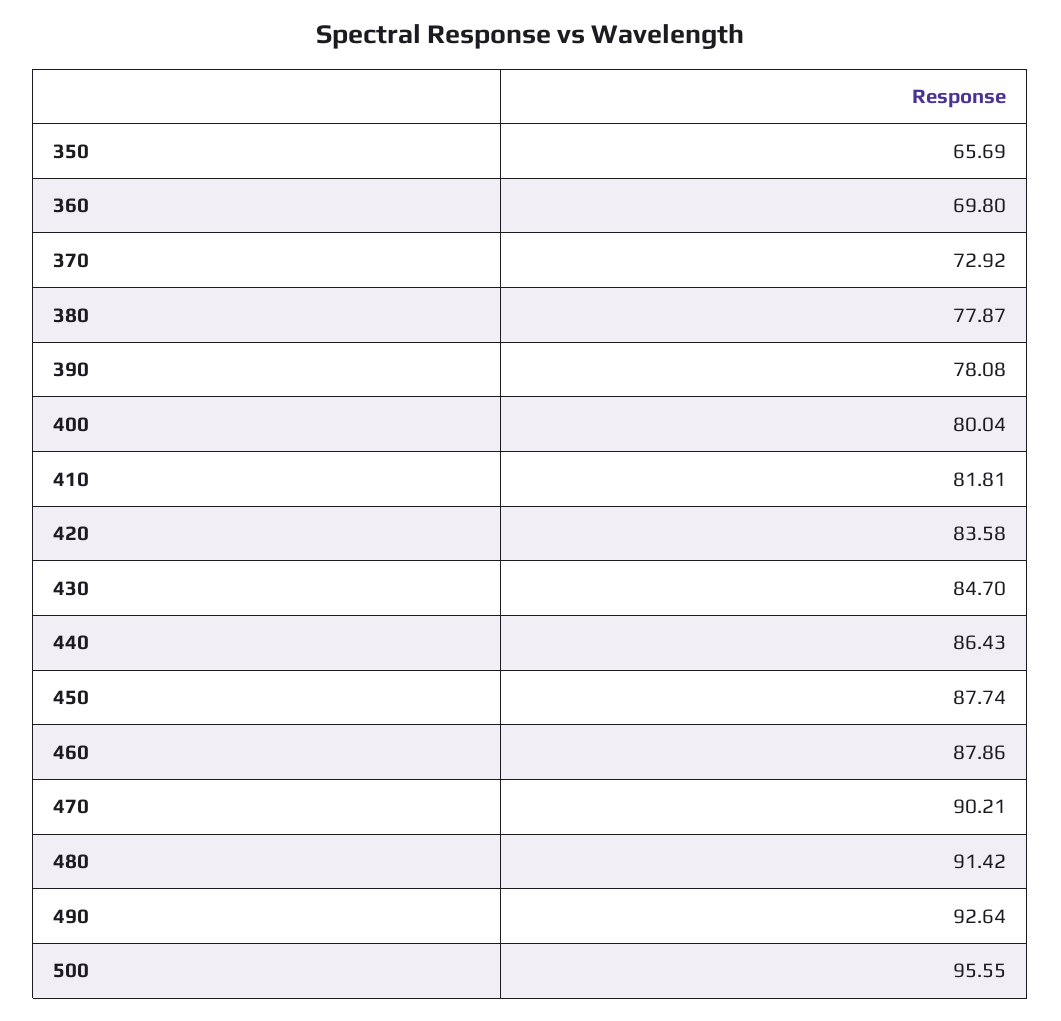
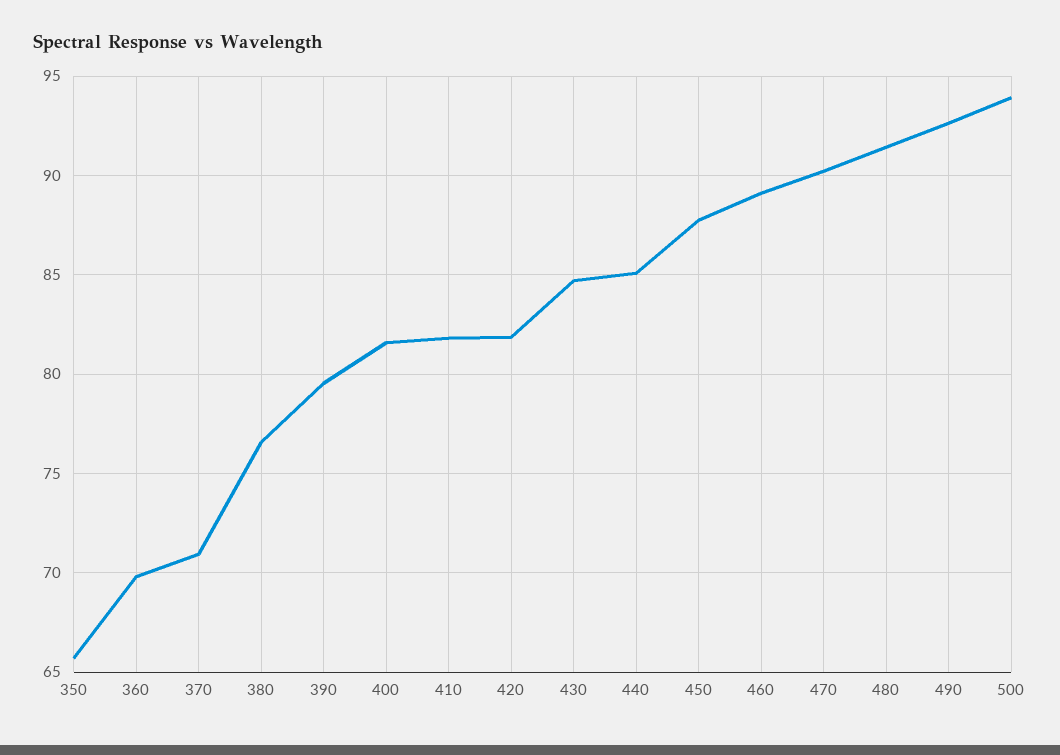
  {
    "350": 65.69,
    "360": 69.8,
-   "370": 72.92,
+   "370": 71,
-   "380": 77.87,
+   "380": 76.5,
-   "390": 78.08,
+   "390": 79.5,
-   "400": 80.04,
+   "400": 81.5,
    "410": 81.81,
-   "420": 83.58,
+   "420": 82,
    "430": 84.7,
-   "440": 86.43,
+   "440": 85,
    "450": 87.74,
-   "460": 87.86,
+   "460": 89,
    "470": 90.21,
    "480": 91.42,
    "490": 92.64,
-   "500": 95.55
+   "500": 94
  }

